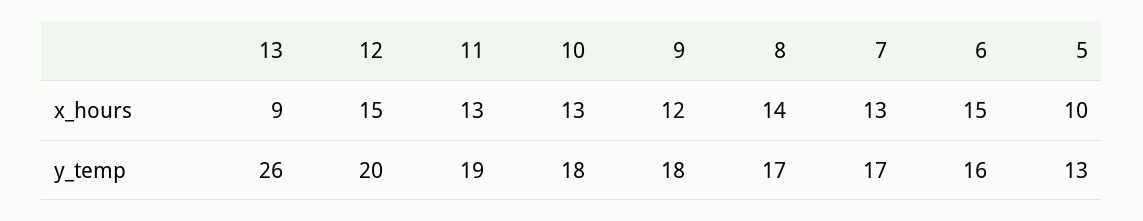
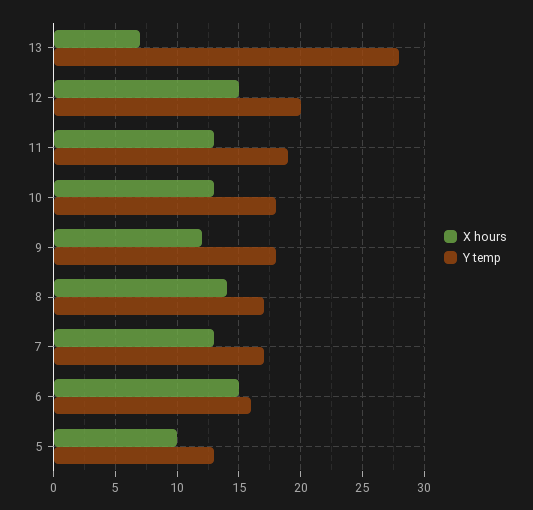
  {
    "x_hours": {
-     "13": 9,
+     "13": 7,
      "12": 15,
      "11": 13,
      "10": 13,
      "9": 12,
      "8": 14,
      "7": 13,
      "6": 15,
      "5": 10
    },
    "y_temp": {
-     "13": 26,
+     "13": 28,
      "12": 20,
      "11": 19,
      "10": 18,
      "9": 18,
      "8": 17,
      "7": 17,
      "6": 16,
      "5": 13
    }
  }

